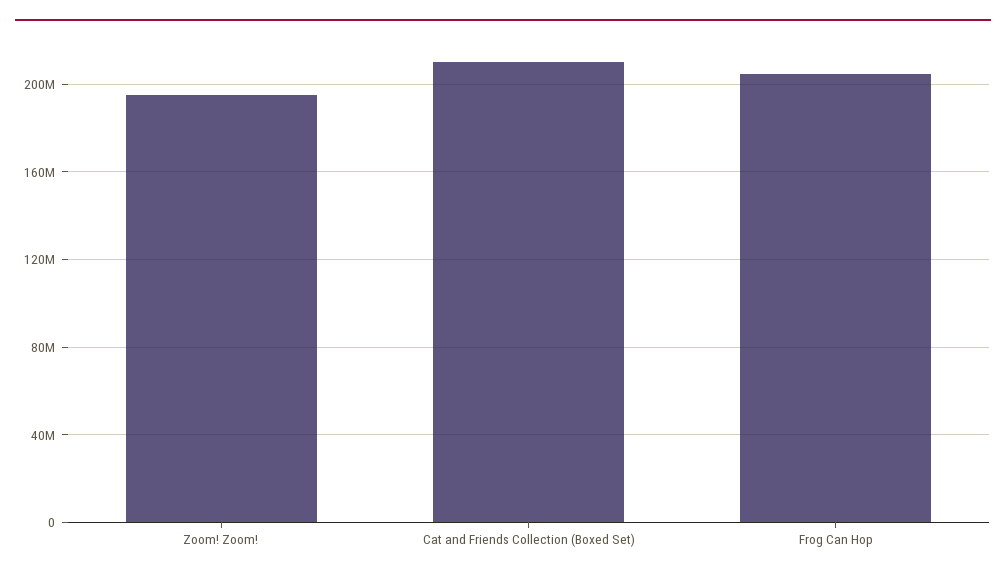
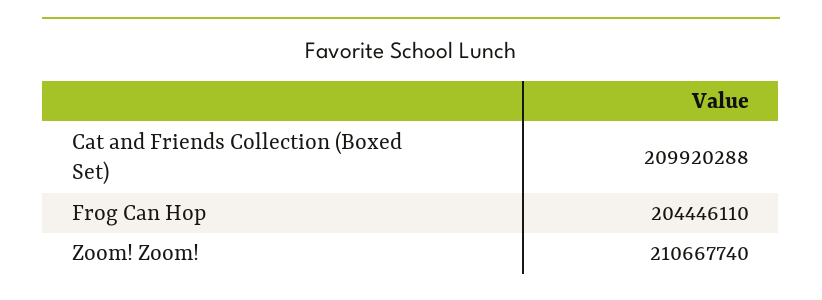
  {
-   "Zoom! Zoom!": 195000000,
+   "Zoom! Zoom!": 210667740,
    "Cat and Friends Collection (Boxed Set)": 209920288,
    "Frog Can Hop": 204446110
  }

